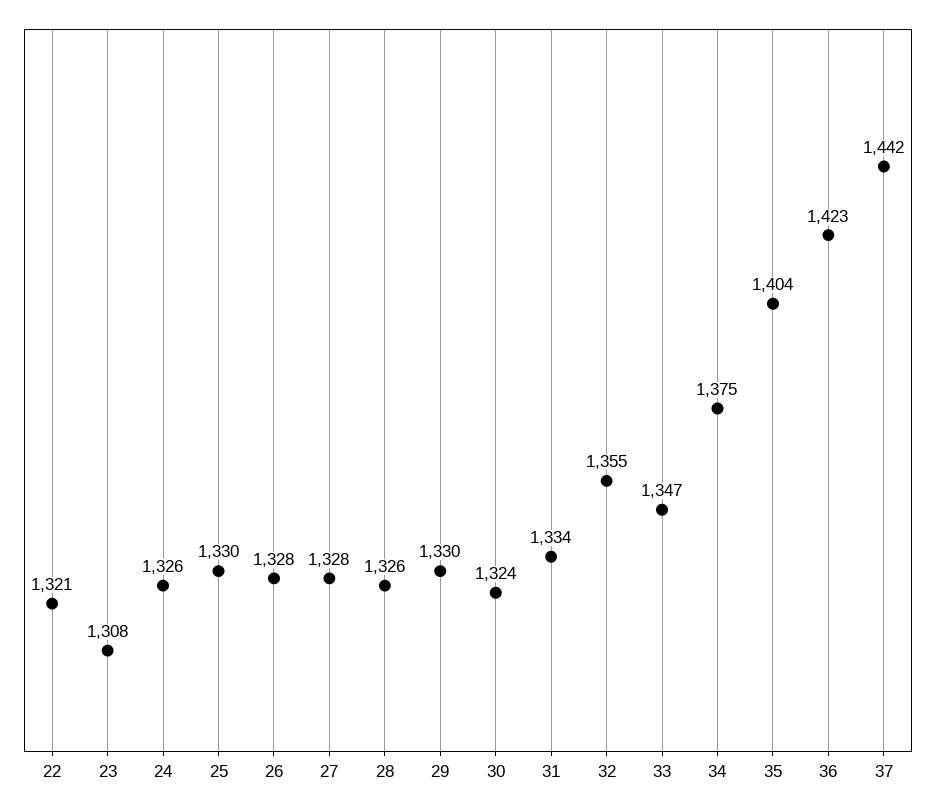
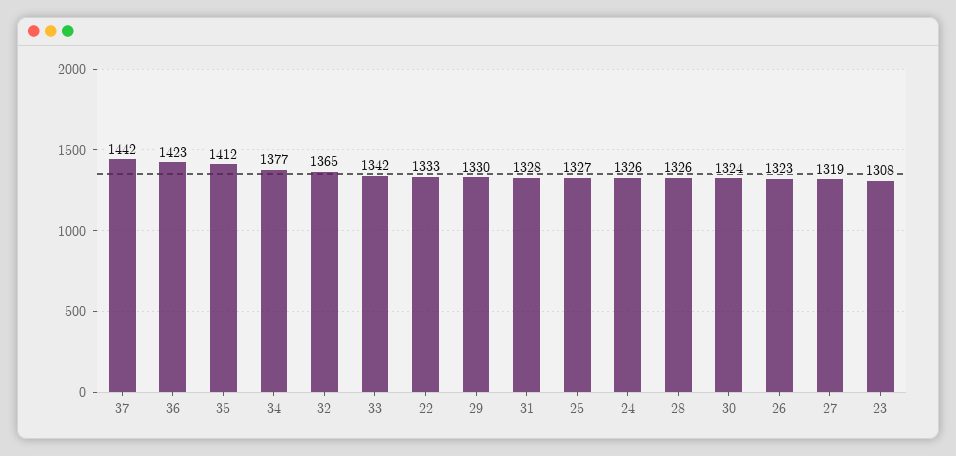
  {
-   "22": 1321,
+   "22": 1333,
    "23": 1308,
    "24": 1326,
-   "25": 1330,
+   "25": 1327,
-   "26": 1328,
+   "26": 1323,
-   "27": 1328,
+   "27": 1319,
    "28": 1326,
    "29": 1330,
    "30": 1324,
-   "31": 1334,
+   "31": 1328,
-   "32": 1355,
+   "32": 1365,
-   "33": 1347,
+   "33": 1342,
-   "34": 1375,
+   "34": 1377,
-   "35": 1404,
+   "35": 1412,
    "36": 1423,
    "37": 1442
  }

